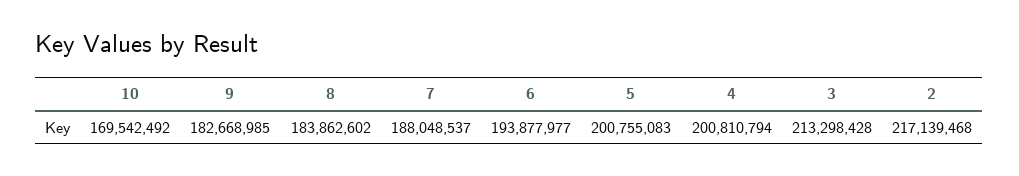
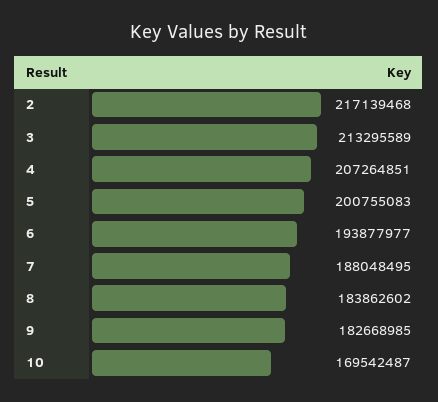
  {
-   "10": 169542492,
+   "10": 169542487,
    "9": 182668985,
    "8": 183862602,
-   "7": 188048537,
+   "7": 188048495,
    "6": 193877977,
    "5": 200755083,
-   "4": 200810794,
+   "4": 207264851,
-   "3": 213298428,
+   "3": 213295589,
    "2": 217139468
  }

